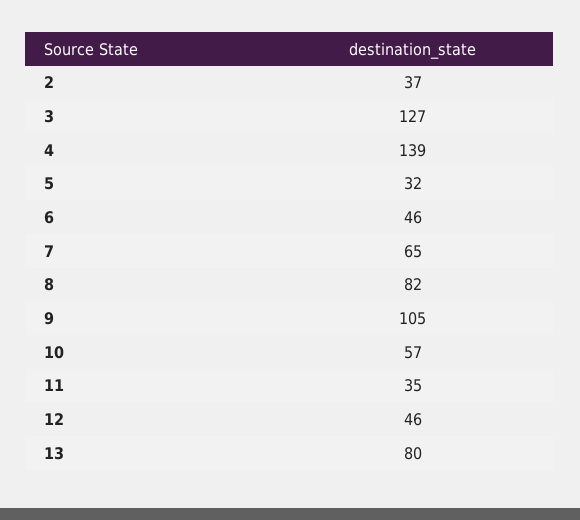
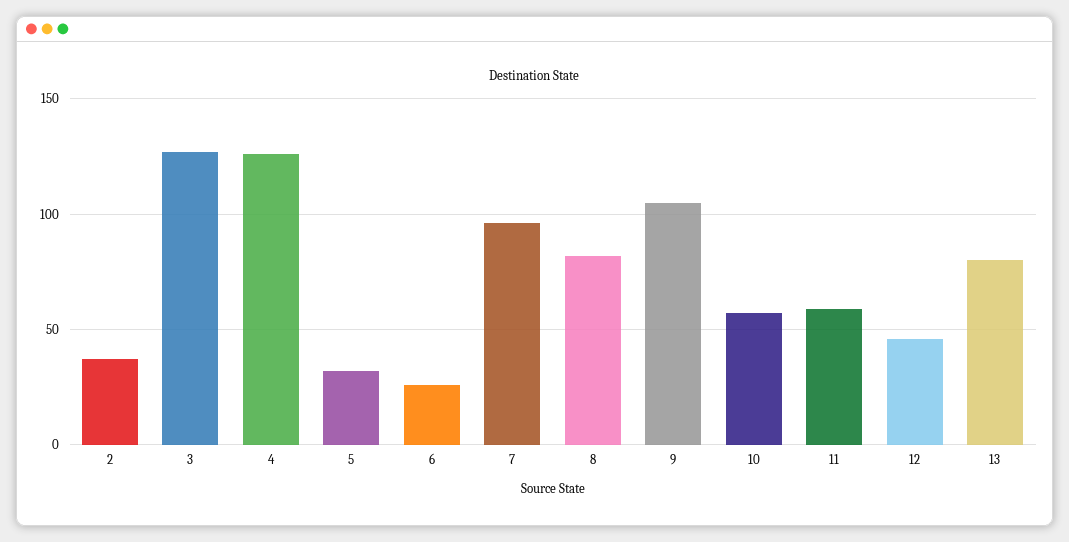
  {
    "2": 37,
    "3": 127,
-   "4": 139,
+   "4": 125,
    "5": 32,
-   "6": 46,
+   "6": 25,
-   "7": 65,
+   "7": 95,
    "8": 82,
    "9": 105,
    "10": 57,
-   "11": 35,
+   "11": 60,
    "12": 46,
    "13": 80
  }

